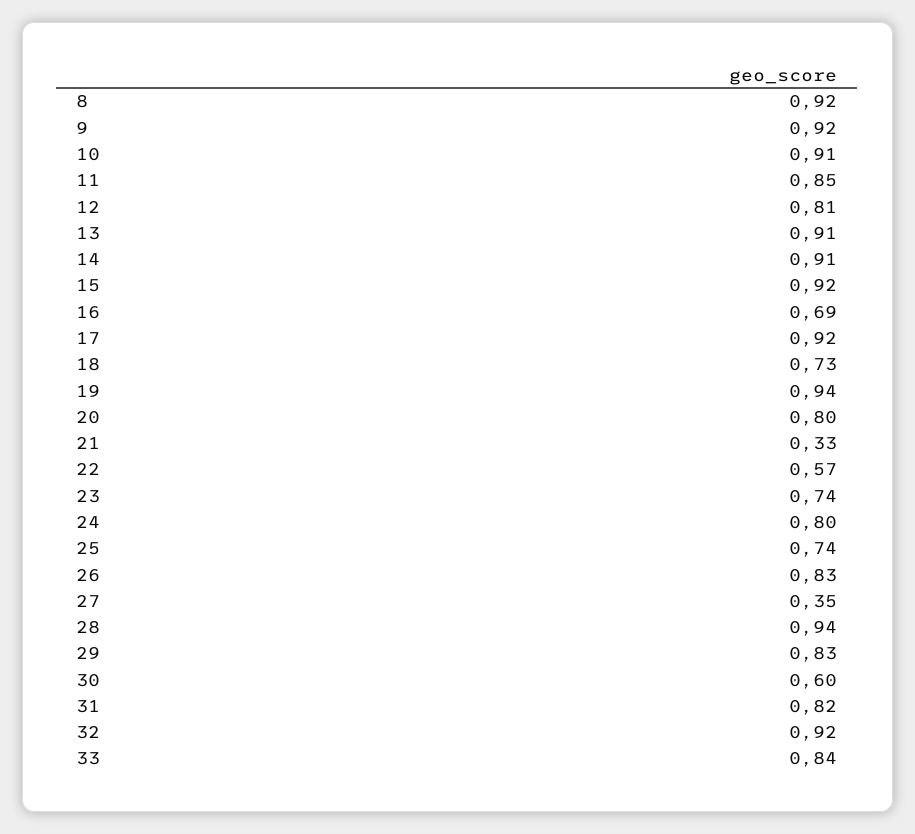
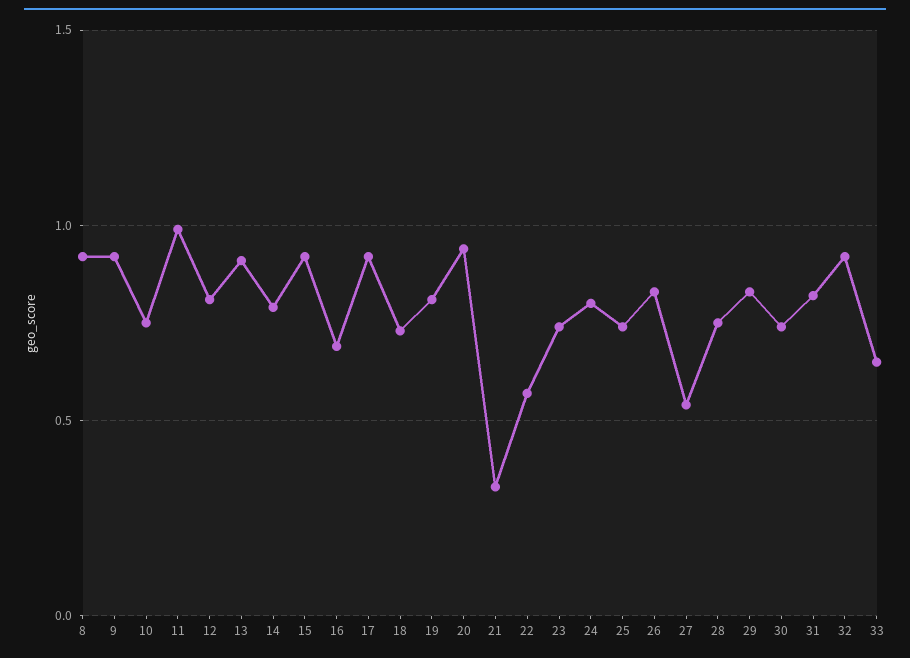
  {
    "8": 0.92,
    "9": 0.92,
-   "10": 0.91,
+   "10": 0.75,
-   "11": 0.85,
+   "11": 1,
    "12": 0.81,
    "13": 0.91,
-   "14": 0.91,
+   "14": 0.8,
    "15": 0.92,
    "16": 0.69,
    "17": 0.92,
    "18": 0.73,
-   "19": 0.94,
+   "19": 0.8,
-   "20": 0.8,
+   "20": 0.95,
    "21": 0.33,
    "22": 0.57,
    "23": 0.74,
    "24": 0.8,
    "25": 0.74,
    "26": 0.83,
-   "27": 0.35,
+   "27": 0.55,
-   "28": 0.94,
+   "28": 0.75,
    "29": 0.83,
-   "30": 0.6,
+   "30": 0.75,
    "31": 0.82,
    "32": 0.92,
-   "33": 0.84
+   "33": 0.65
  }

